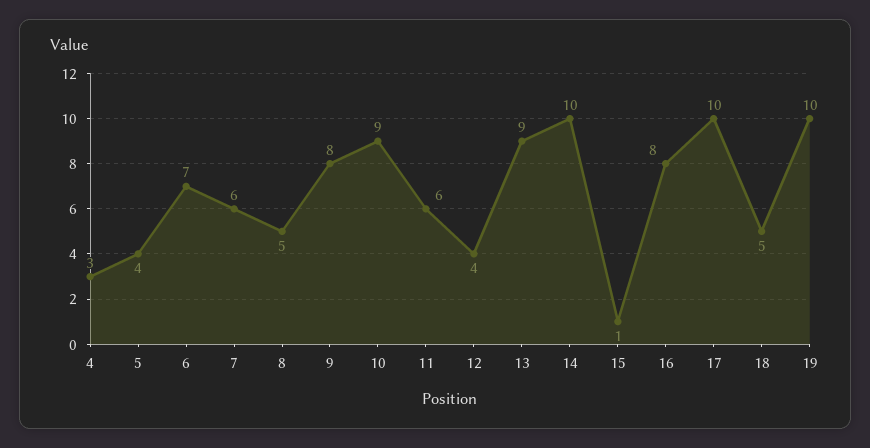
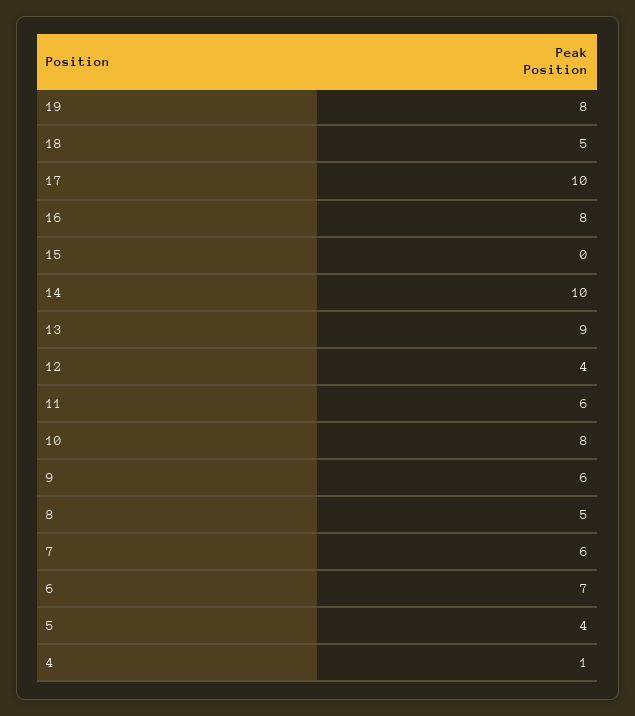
  {
-   "4": 3,
+   "4": 1,
    "5": 4,
    "6": 7,
    "7": 6,
    "8": 5,
-   "9": 8,
+   "9": 6,
-   "10": 9,
+   "10": 8,
    "11": 6,
    "12": 4,
    "13": 9,
    "14": 10,
-   "15": 1,
+   "15": 0,
    "16": 8,
    "17": 10,
    "18": 5,
-   "19": 10
+   "19": 8
  }

